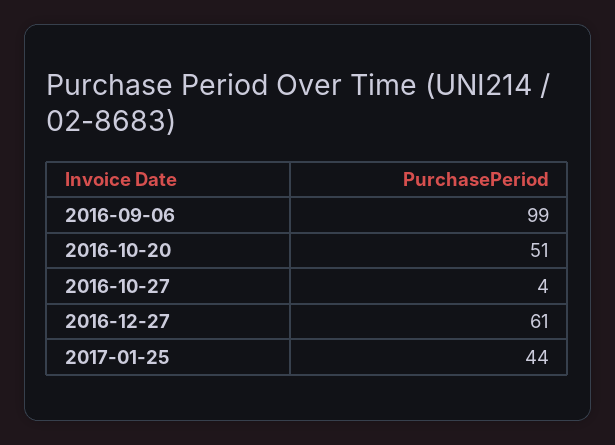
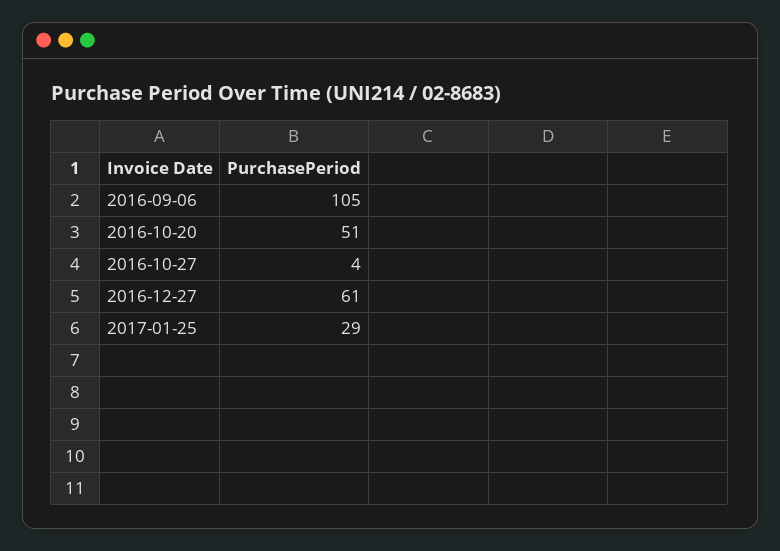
  {
-   "2016-09-06": 99,
+   "2016-09-06": 105,
    "2016-10-20": 51,
    "2016-10-27": 4,
    "2016-12-27": 61,
-   "2017-01-25": 44
+   "2017-01-25": 29
  }

